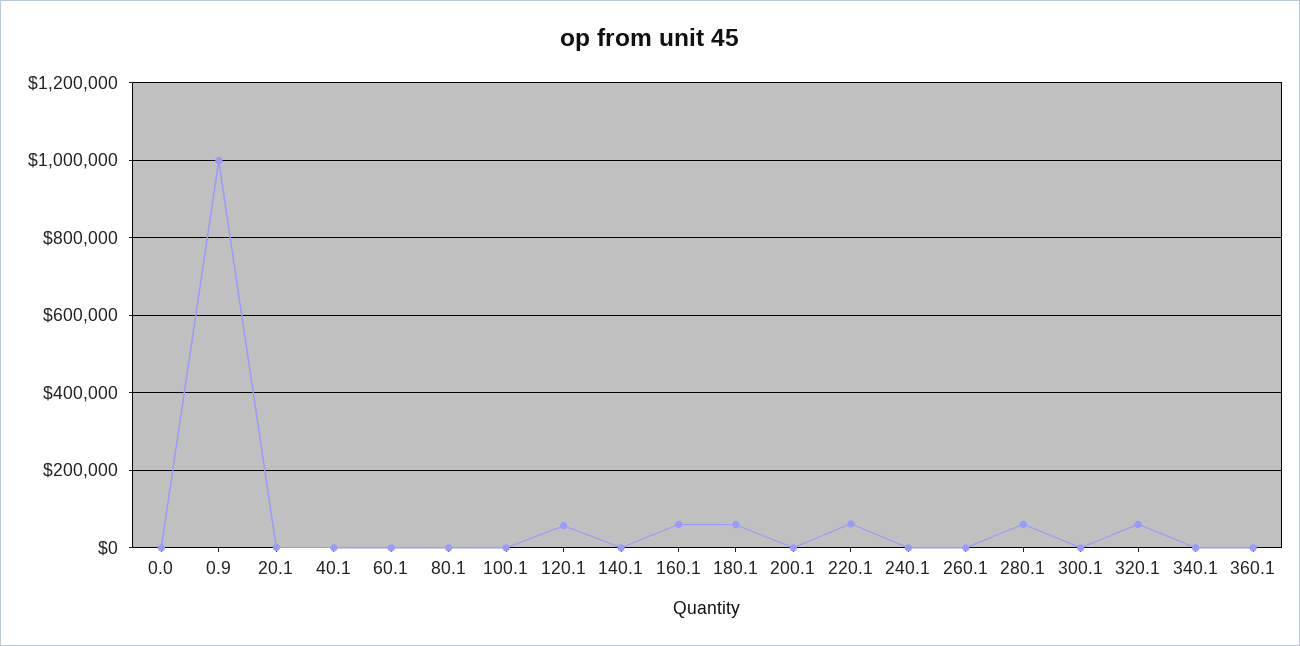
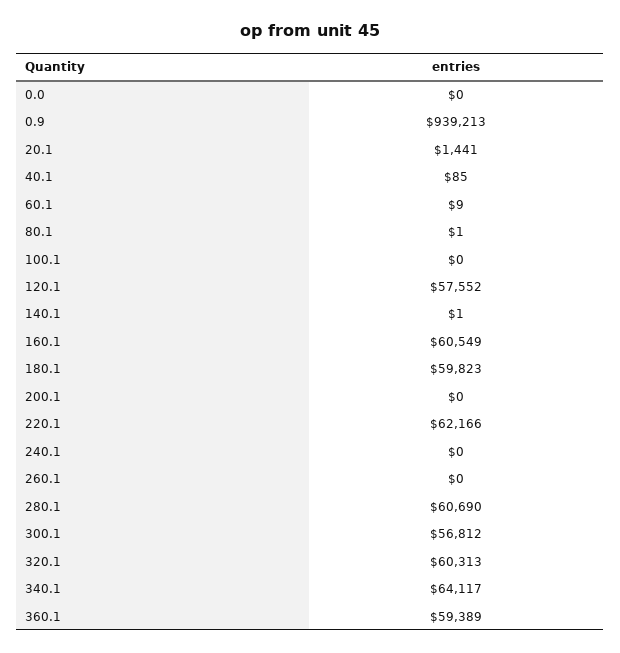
  {
    "0.0": 0,
-   "0.9": 1000000,
+   "0.9": 939213,
    "20.1": 1441,
    "40.1": 85,
    "60.1": 9,
    "80.1": 1,
    "100.1": 0,
    "120.1": 57552,
    "140.1": 1,
    "160.1": 60549,
    "180.1": 59823,
    "200.1": 0,
    "220.1": 62166,
    "240.1": 0,
    "260.1": 0,
    "280.1": 60690,
-   "300.1": 0,
+   "300.1": 56812,
    "320.1": 60313,
-   "340.1": 0,
+   "340.1": 64117,
-   "360.1": 0
+   "360.1": 59389
  }

